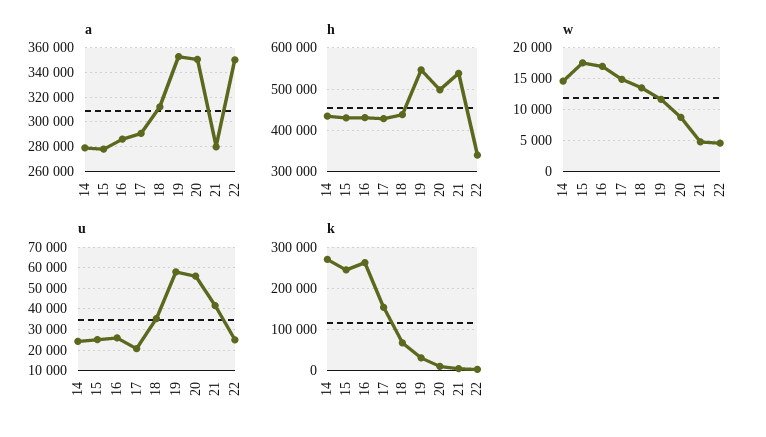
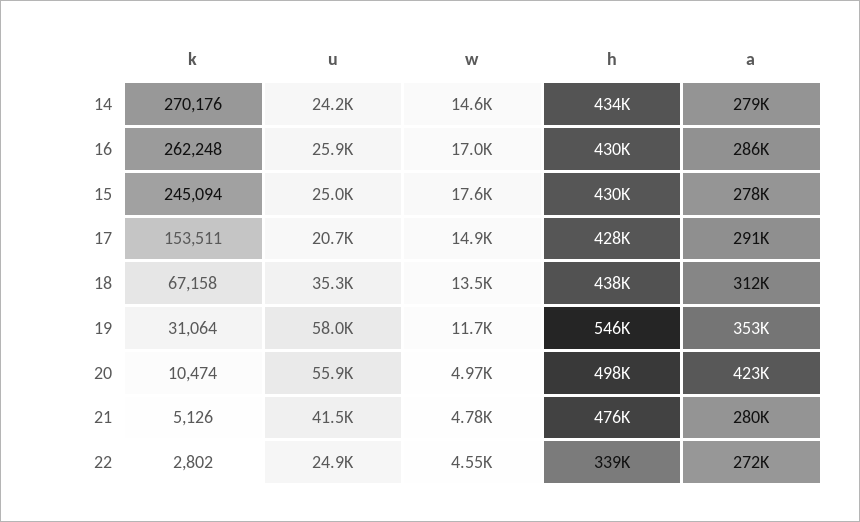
  {
    "a": {
      "14": 279000,
      "15": 278000,
      "16": 286000,
      "17": 291000,
      "18": 312000,
      "19": 353000,
-     "20": 350000,
+     "20": 423000,
      "21": 280000,
-     "22": 350000
+     "22": 272000
    },
    "h": {
      "14": 434000,
      "15": 430000,
      "16": 430000,
      "17": 428000,
      "18": 438000,
      "19": 546000,
      "20": 498000,
-     "21": 540000,
+     "21": 476000,
      "22": 339000
    },
    "w": {
      "14": 14600,
      "15": 17600,
      "16": 17000,
      "17": 14900,
      "18": 13500,
      "19": 11700,
-     "20": 9000,
+     "20": 4970,
      "21": 4780,
      "22": 4550
    },
    "u": {
      "14": 24200,
      "15": 25000,
      "16": 25900,
      "17": 20700,
      "18": 35300,
      "19": 58000,
      "20": 55900,
      "21": 41500,
      "22": 24900
    },
    "k": {
      "14": 270176,
      "15": 245094,
      "16": 262248,
      "17": 153511,
      "18": 67158,
      "19": 31064,
      "20": 10474,
      "21": 5126,
      "22": 2802
    }
  }

